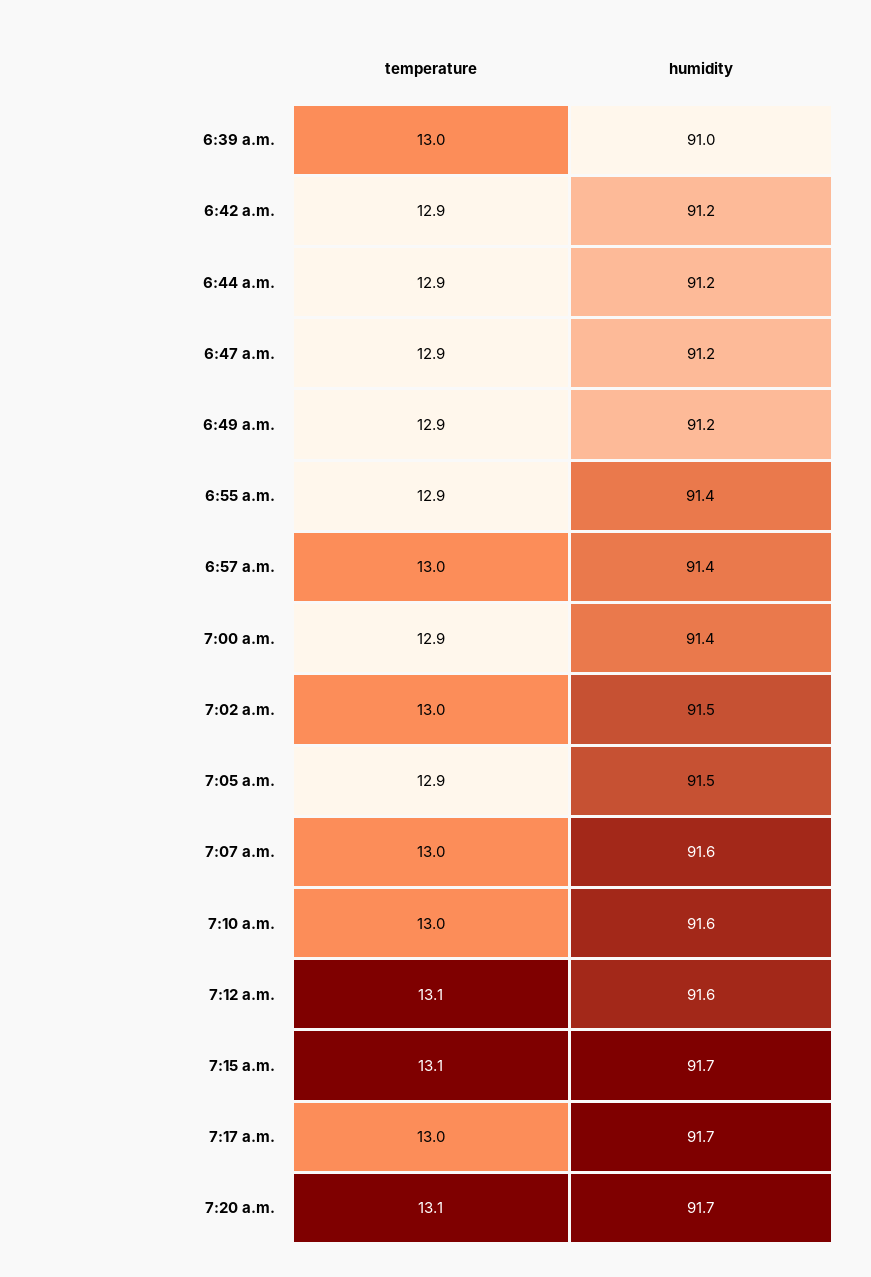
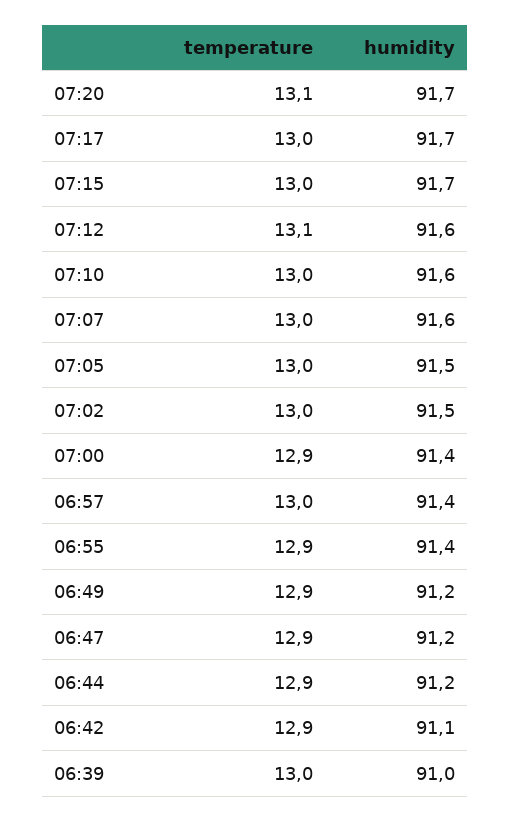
  {
    "temperature": {
      "6:39 a.m.": 13,
      "6:42 a.m.": 12.9,
      "6:44 a.m.": 12.9,
      "6:47 a.m.": 12.9,
      "6:49 a.m.": 12.9,
      "6:55 a.m.": 12.9,
      "6:57 a.m.": 13,
      "7:00 a.m.": 12.9,
      "7:02 a.m.": 13,
-     "7:05 a.m.": 12.9,
+     "7:05 a.m.": 13,
      "7:07 a.m.": 13,
      "7:10 a.m.": 13,
      "7:12 a.m.": 13.1,
-     "7:15 a.m.": 13.1,
+     "7:15 a.m.": 13,
      "7:17 a.m.": 13,
      "7:20 a.m.": 13.1
    },
    "humidity": {
      "6:39 a.m.": 91,
-     "6:42 a.m.": 91.2,
+     "6:42 a.m.": 91.1,
      "6:44 a.m.": 91.2,
      "6:47 a.m.": 91.2,
      "6:49 a.m.": 91.2,
      "6:55 a.m.": 91.4,
      "6:57 a.m.": 91.4,
      "7:00 a.m.": 91.4,
      "7:02 a.m.": 91.5,
      "7:05 a.m.": 91.5,
      "7:07 a.m.": 91.6,
      "7:10 a.m.": 91.6,
      "7:12 a.m.": 91.6,
      "7:15 a.m.": 91.7,
      "7:17 a.m.": 91.7,
      "7:20 a.m.": 91.7
    }
  }

